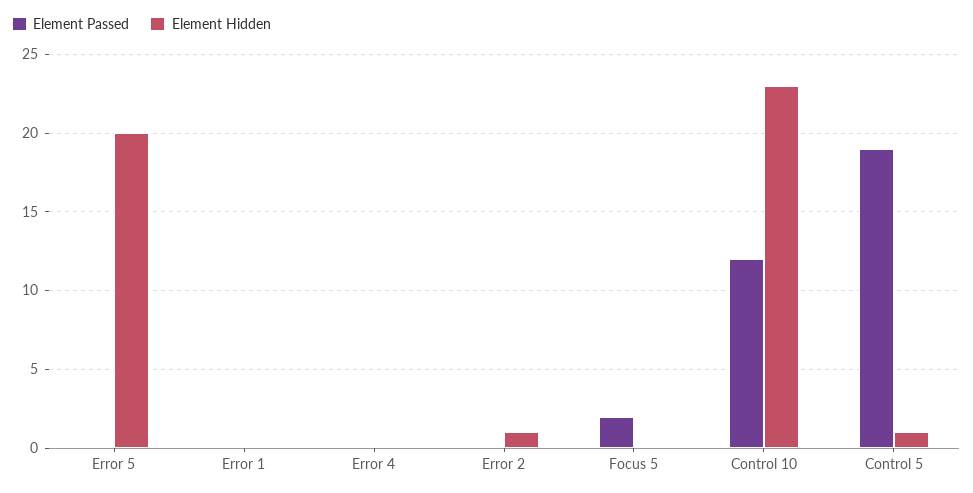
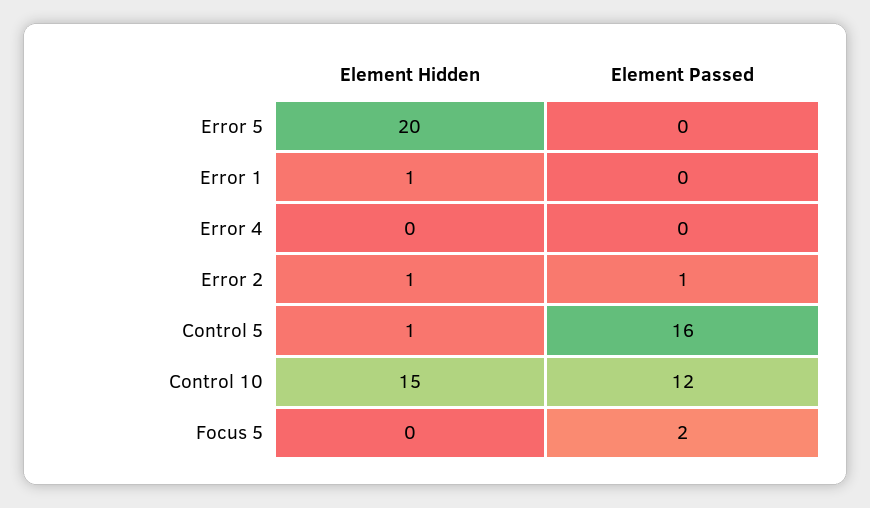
  {
    "Element Passed": {
      "Error 5": 0,
      "Error 1": 0,
      "Error 4": 0,
-     "Error 2": 0,
+     "Error 2": 1,
      "Focus 5": 2,
      "Control 10": 12,
-     "Control 5": 19
+     "Control 5": 16
    },
    "Element Hidden": {
      "Error 5": 20,
-     "Error 1": 0,
+     "Error 1": 1,
      "Error 4": 0,
      "Error 2": 1,
      "Focus 5": 0,
-     "Control 10": 23,
+     "Control 10": 15,
      "Control 5": 1
    }
  }

